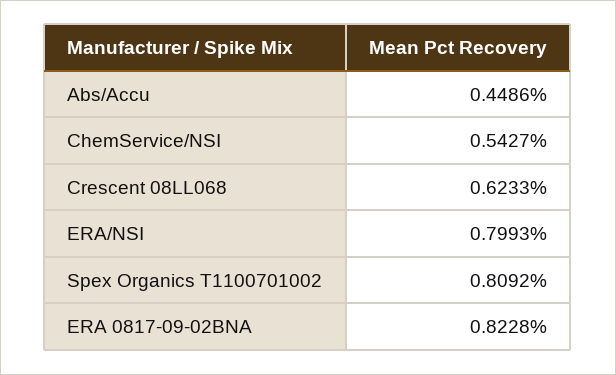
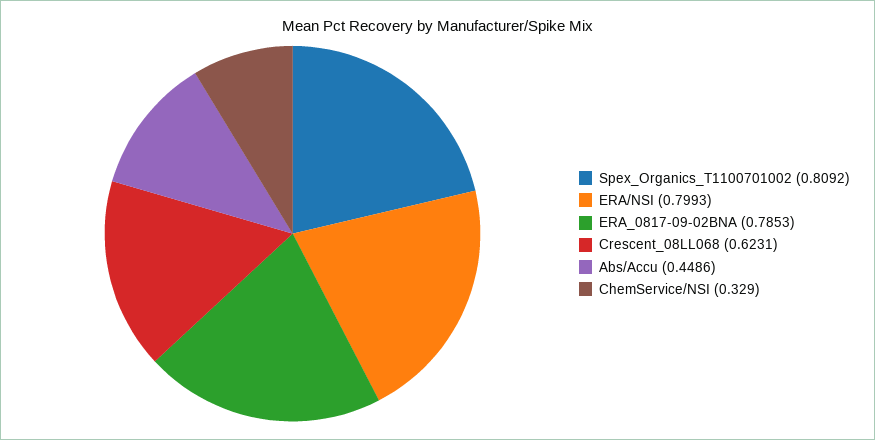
  {
    "Abs/Accu": 0.4486,
-   "ChemService/NSI": 0.5427,
+   "ChemService/NSI": 0.329,
-   "Crescent 08LL068": 0.6233,
+   "Crescent 08LL068": 0.6231,
    "ERA/NSI": 0.7993,
    "Spex Organics T1100701002": 0.8092,
-   "ERA 0817-09-02BNA": 0.8228
+   "ERA 0817-09-02BNA": 0.7853
  }

